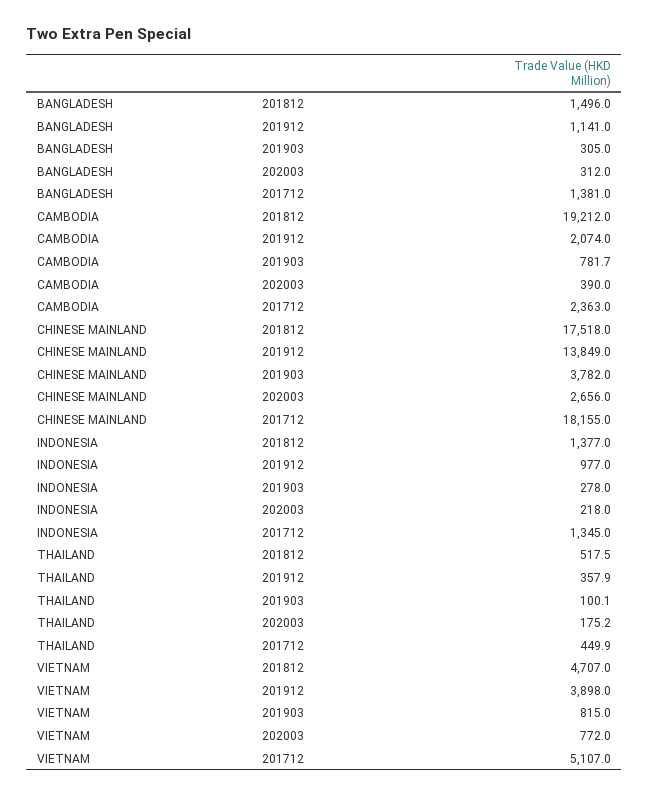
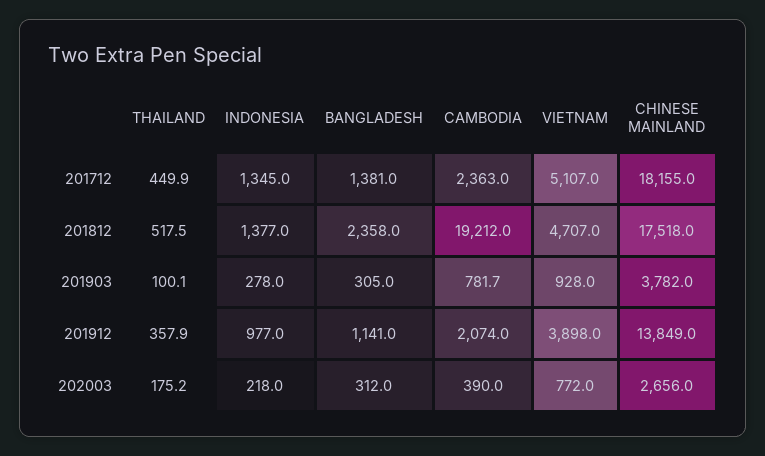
  {
    "BANGLADESH": {
-     "201812": 1496,
+     "201812": 2358,
      "201912": 1141,
      "201903": 305,
      "202003": 312,
      "201712": 1381
    },
    "CAMBODIA": {
      "201812": 19212,
      "201912": 2074,
      "201903": 781.7,
      "202003": 390,
      "201712": 2363
    },
    "CHINESE MAINLAND": {
      "201812": 17518,
      "201912": 13849,
      "201903": 3782,
      "202003": 2656,
      "201712": 18155
    },
    "INDONESIA": {
      "201812": 1377,
      "201912": 977,
      "201903": 278,
      "202003": 218,
      "201712": 1345
    },
    "THAILAND": {
      "201812": 517.5,
      "201912": 357.9,
      "201903": 100.1,
      "202003": 175.2,
      "201712": 449.9
    },
    "VIETNAM": {
      "201812": 4707,
      "201912": 3898,
-     "201903": 815,
+     "201903": 928,
      "202003": 772,
      "201712": 5107
    }
  }

